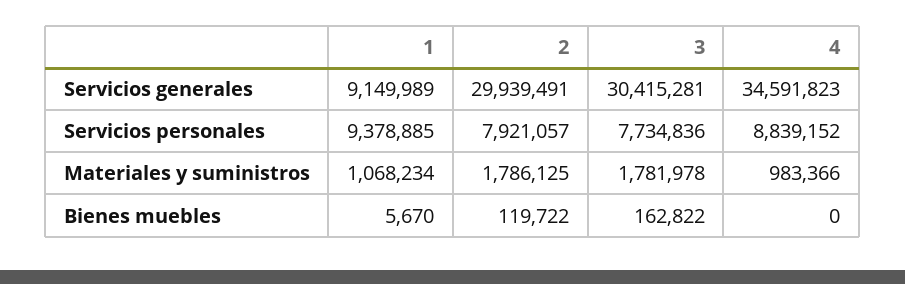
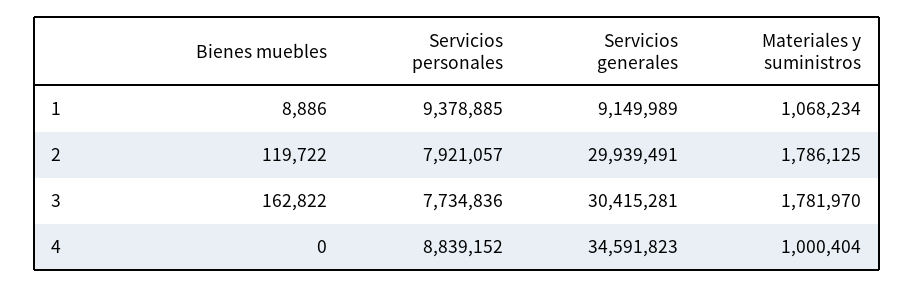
  {
    "1": {
      "Servicios generales": 9149989,
      "Servicios personales": 9378885,
      "Materiales y suministros": 1068234,
-     "Bienes muebles": 5670
+     "Bienes muebles": 8886
    },
    "2": {
      "Servicios generales": 29939491,
      "Servicios personales": 7921057,
      "Materiales y suministros": 1786125,
      "Bienes muebles": 119722
    },
    "3": {
      "Servicios generales": 30415281,
      "Servicios personales": 7734836,
-     "Materiales y suministros": 1781978,
+     "Materiales y suministros": 1781970,
      "Bienes muebles": 162822
    },
    "4": {
      "Servicios generales": 34591823,
      "Servicios personales": 8839152,
-     "Materiales y suministros": 983366,
+     "Materiales y suministros": 1000404,
      "Bienes muebles": 0
    }
  }

